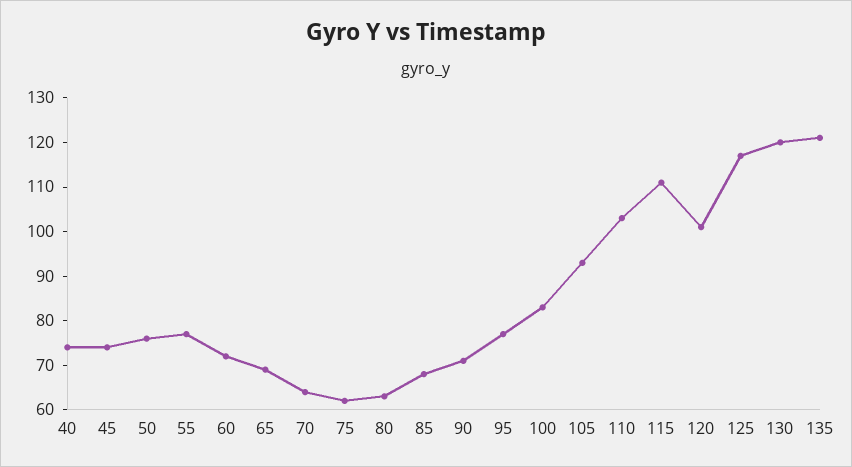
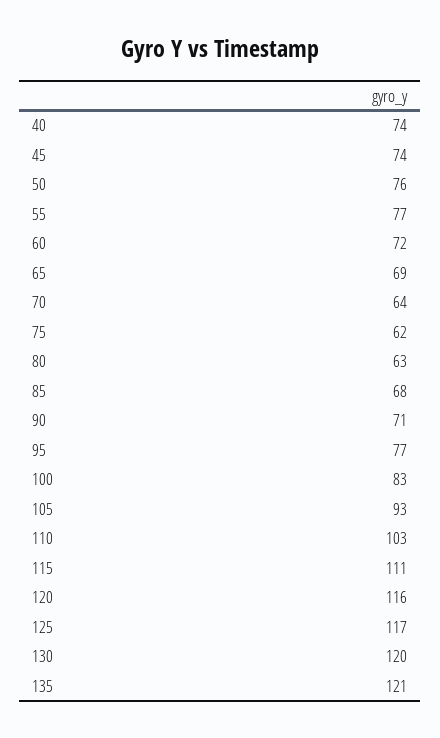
  {
    "40": 74,
    "45": 74,
    "50": 76,
    "55": 77,
    "60": 72,
    "65": 69,
    "70": 64,
    "75": 62,
    "80": 63,
    "85": 68,
    "90": 71,
    "95": 77,
    "100": 83,
    "105": 93,
    "110": 103,
    "115": 111,
-   "120": 100,
+   "120": 116,
    "125": 117,
    "130": 120,
    "135": 121
  }

